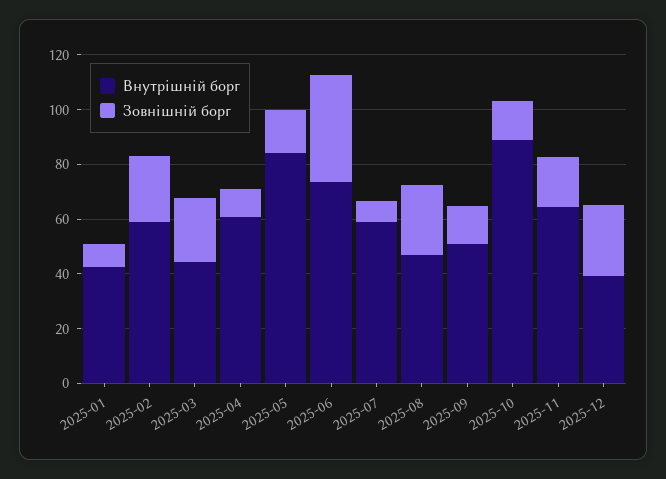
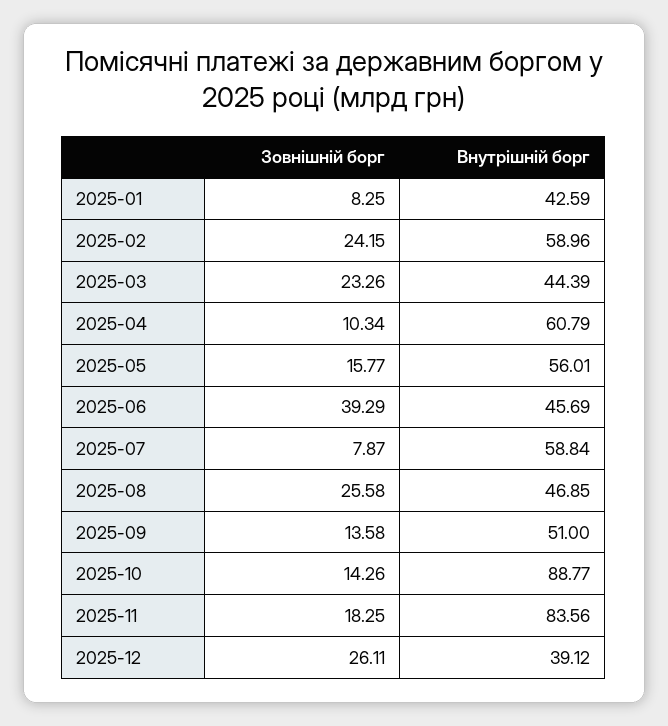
  {
    "Внутрішній борг": {
      "2025-01": 42.59,
      "2025-02": 58.96,
      "2025-03": 44.39,
      "2025-04": 60.79,
-     "2025-05": 85,
+     "2025-05": 56.01,
-     "2025-06": 75,
+     "2025-06": 45.69,
      "2025-07": 58.84,
      "2025-08": 46.85,
      "2025-09": 51,
      "2025-10": 88.77,
-     "2025-11": 65,
+     "2025-11": 83.56,
      "2025-12": 39.12
    },
    "Зовнішній борг": {
      "2025-01": 8.25,
      "2025-02": 24.15,
      "2025-03": 23.26,
      "2025-04": 10.34,
      "2025-05": 15.77,
      "2025-06": 39.29,
      "2025-07": 7.87,
      "2025-08": 25.58,
      "2025-09": 13.58,
      "2025-10": 14.26,
      "2025-11": 18.25,
      "2025-12": 26.11
    }
  }

